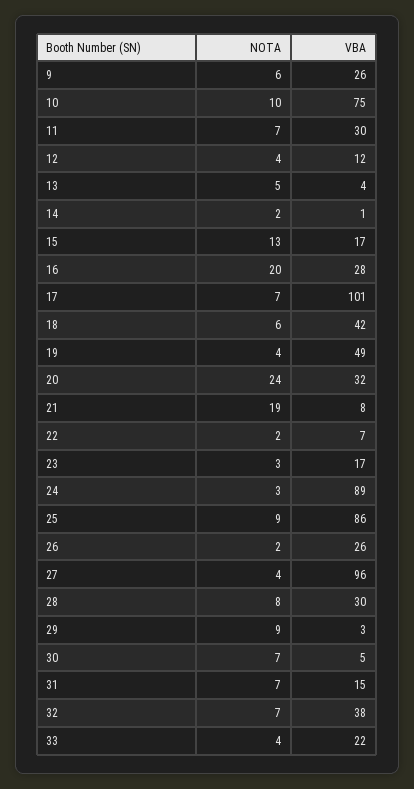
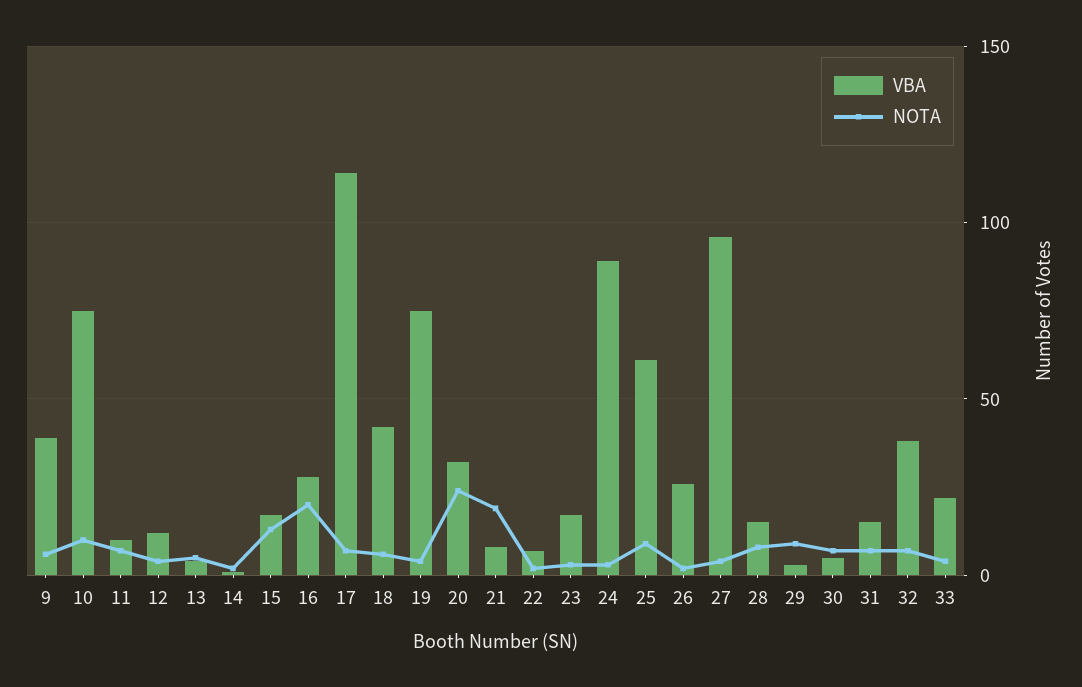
  {
    "NOTA": {
      "9": 6,
      "10": 10,
      "11": 7,
      "12": 4,
      "13": 5,
      "14": 2,
      "15": 13,
      "16": 20,
      "17": 7,
      "18": 6,
      "19": 4,
      "20": 24,
      "21": 19,
      "22": 2,
      "23": 3,
      "24": 3,
      "25": 9,
      "26": 2,
      "27": 4,
      "28": 8,
      "29": 9,
      "30": 7,
      "31": 7,
      "32": 7,
      "33": 4
    },
    "VBA": {
-     "9": 26,
+     "9": 40,
      "10": 75,
-     "11": 30,
+     "11": 10,
      "12": 12,
      "13": 4,
      "14": 1,
      "15": 17,
      "16": 28,
-     "17": 101,
+     "17": 115,
      "18": 42,
-     "19": 49,
+     "19": 75,
      "20": 32,
      "21": 8,
      "22": 7,
      "23": 17,
      "24": 89,
-     "25": 86,
+     "25": 60,
      "26": 26,
      "27": 96,
-     "28": 30,
+     "28": 15,
      "29": 3,
      "30": 5,
      "31": 15,
      "32": 38,
      "33": 22
    }
  }

